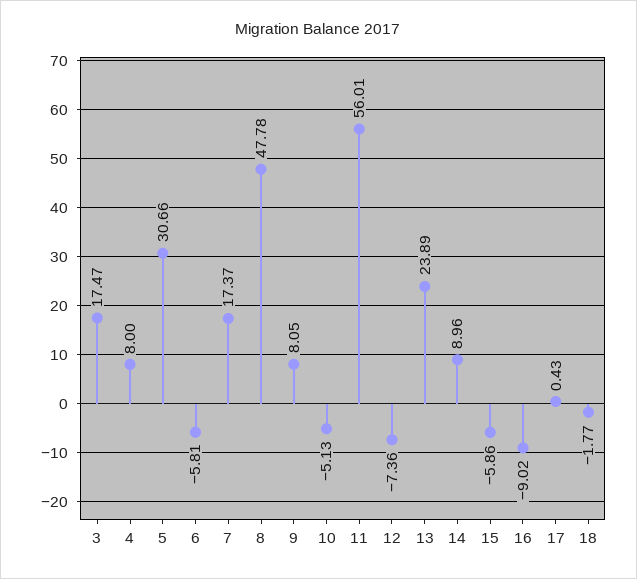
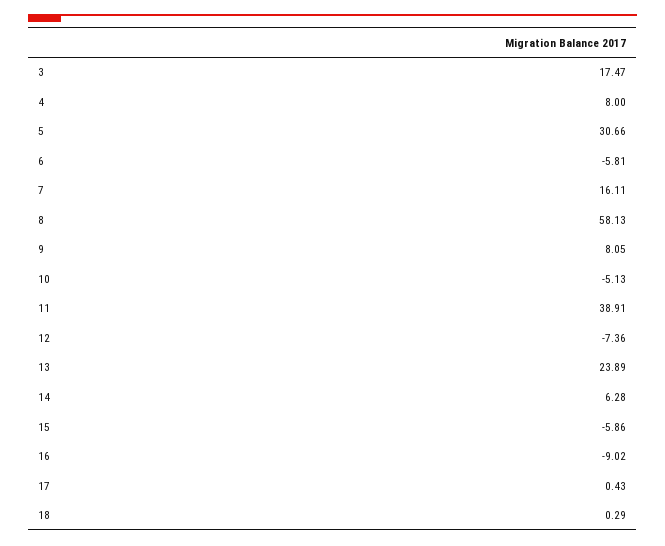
  {
    "3": 17.47,
    "4": 8,
    "5": 30.66,
    "6": -5.81,
-   "7": 17.37,
+   "7": 16.11,
-   "8": 47.78,
+   "8": 58.13,
    "9": 8.05,
    "10": -5.13,
-   "11": 56.01,
+   "11": 38.91,
    "12": -7.36,
    "13": 23.89,
-   "14": 8.96,
+   "14": 6.28,
    "15": -5.86,
    "16": -9.02,
    "17": 0.43,
-   "18": -1.77
+   "18": 0.29
  }

